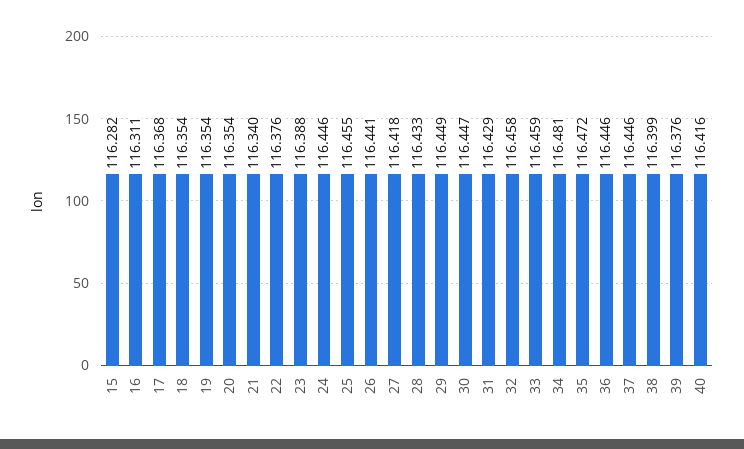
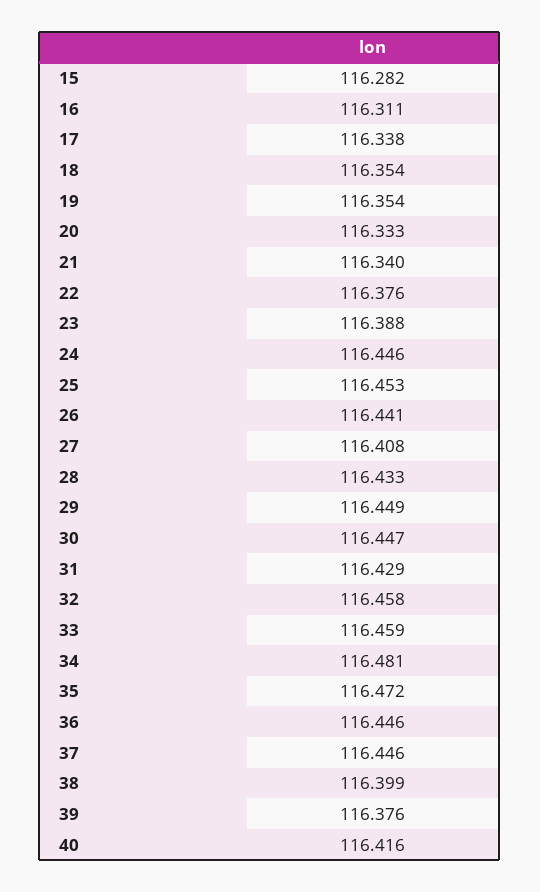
  {
    "15": 116.282,
    "16": 116.311,
-   "17": 116.368,
+   "17": 116.338,
    "18": 116.354,
    "19": 116.354,
-   "20": 116.354,
+   "20": 116.333,
    "21": 116.34,
    "22": 116.376,
    "23": 116.388,
    "24": 116.446,
-   "25": 116.455,
+   "25": 116.453,
    "26": 116.441,
-   "27": 116.418,
+   "27": 116.408,
    "28": 116.433,
    "29": 116.449,
    "30": 116.447,
    "31": 116.429,
    "32": 116.458,
    "33": 116.459,
    "34": 116.481,
    "35": 116.472,
    "36": 116.446,
    "37": 116.446,
    "38": 116.399,
    "39": 116.376,
    "40": 116.416
  }

